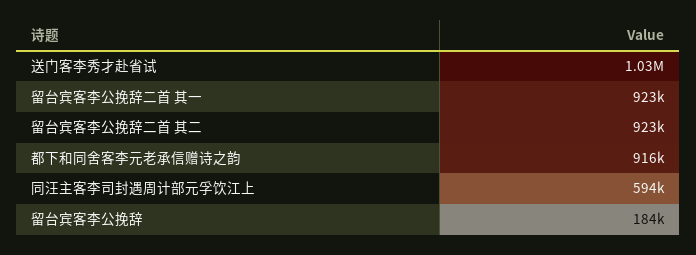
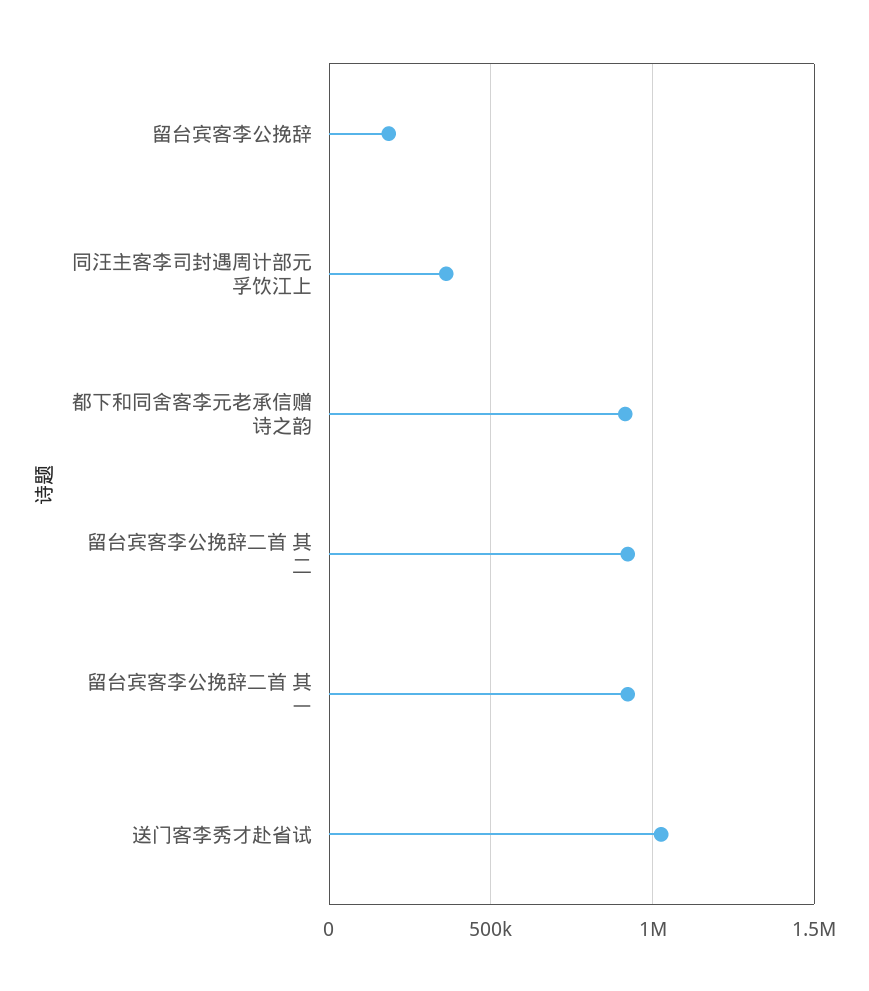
  {
    "送门客李秀才赴省试": 1030000,
    "留台宾客李公挽辞二首 其一": 923000,
    "留台宾客李公挽辞二首 其二": 923000,
    "都下和同舍客李元老承信赠诗之韵": 916000,
-   "同汪主客李司封遇周计部元孚饮江上": 594000,
+   "同汪主客李司封遇周计部元孚饮江上": 350000,
    "留台宾客李公挽辞": 184000
  }

